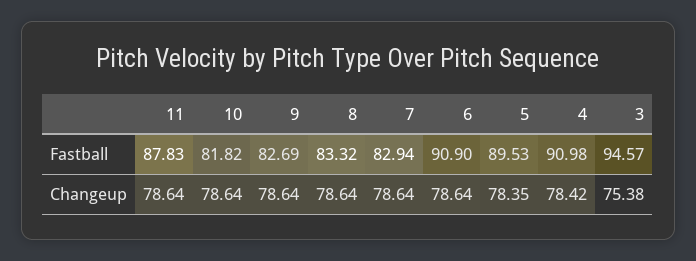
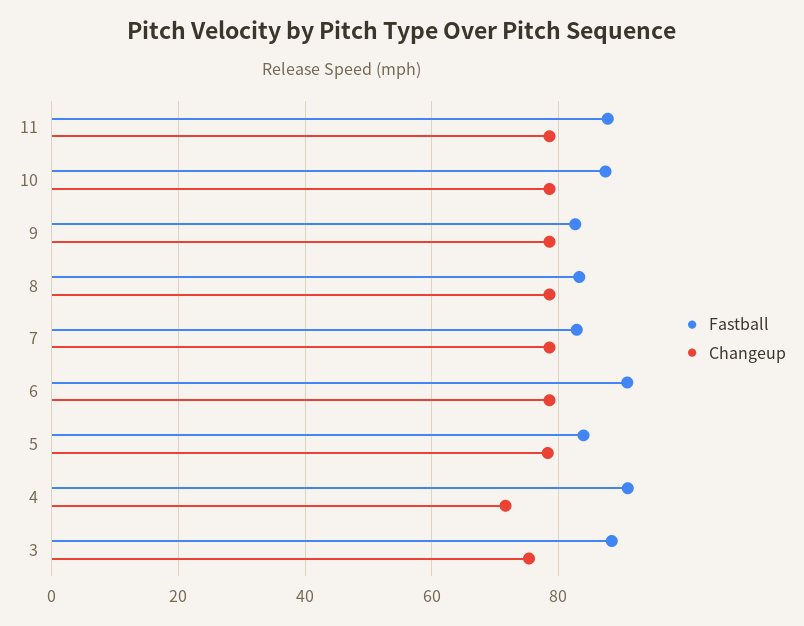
  {
    "Fastball": {
      "11": 87.83,
-     "10": 81.82,
+     "10": 88,
      "9": 82.69,
      "8": 83.32,
      "7": 82.94,
      "6": 90.9,
-     "5": 89.53,
+     "5": 84,
      "4": 90.98,
-     "3": 94.57
+     "3": 88
    },
    "Changeup": {
      "11": 78.64,
      "10": 78.64,
      "9": 78.64,
      "8": 78.64,
      "7": 78.64,
      "6": 78.64,
      "5": 78.35,
-     "4": 78.42,
+     "4": 72,
      "3": 75.38
    }
  }

